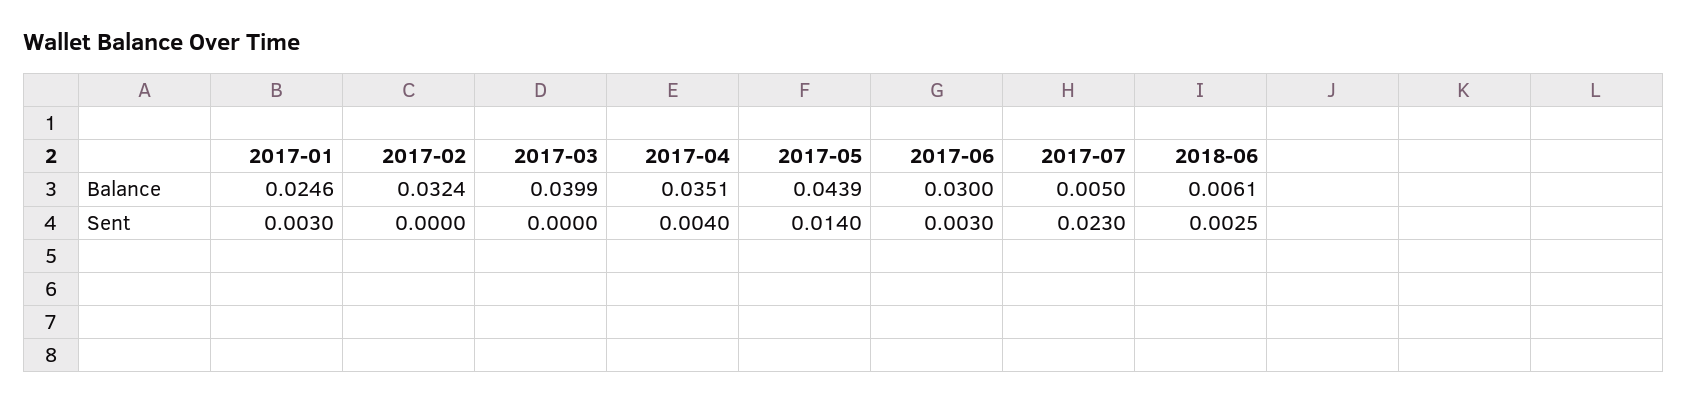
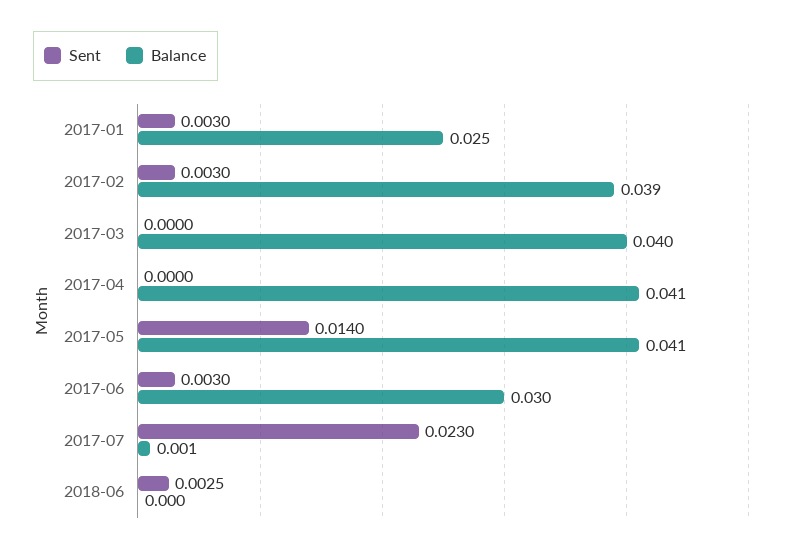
  {
    "Balance": {
      "2017-01": 0.0246,
-     "2017-02": 0.0324,
+     "2017-02": 0.039,
      "2017-03": 0.0399,
-     "2017-04": 0.0351,
+     "2017-04": 0.041,
-     "2017-05": 0.0439,
+     "2017-05": 0.041,
      "2017-06": 0.03,
-     "2017-07": 0.005,
+     "2017-07": 0.001,
-     "2018-06": 0.0061
+     "2018-06": 0
    },
    "Sent": {
      "2017-01": 0.003,
-     "2017-02": 0,
+     "2017-02": 0.003,
      "2017-03": 0,
-     "2017-04": 0.004,
+     "2017-04": 0,
      "2017-05": 0.014,
      "2017-06": 0.003,
      "2017-07": 0.023,
      "2018-06": 0.0025
    }
  }

